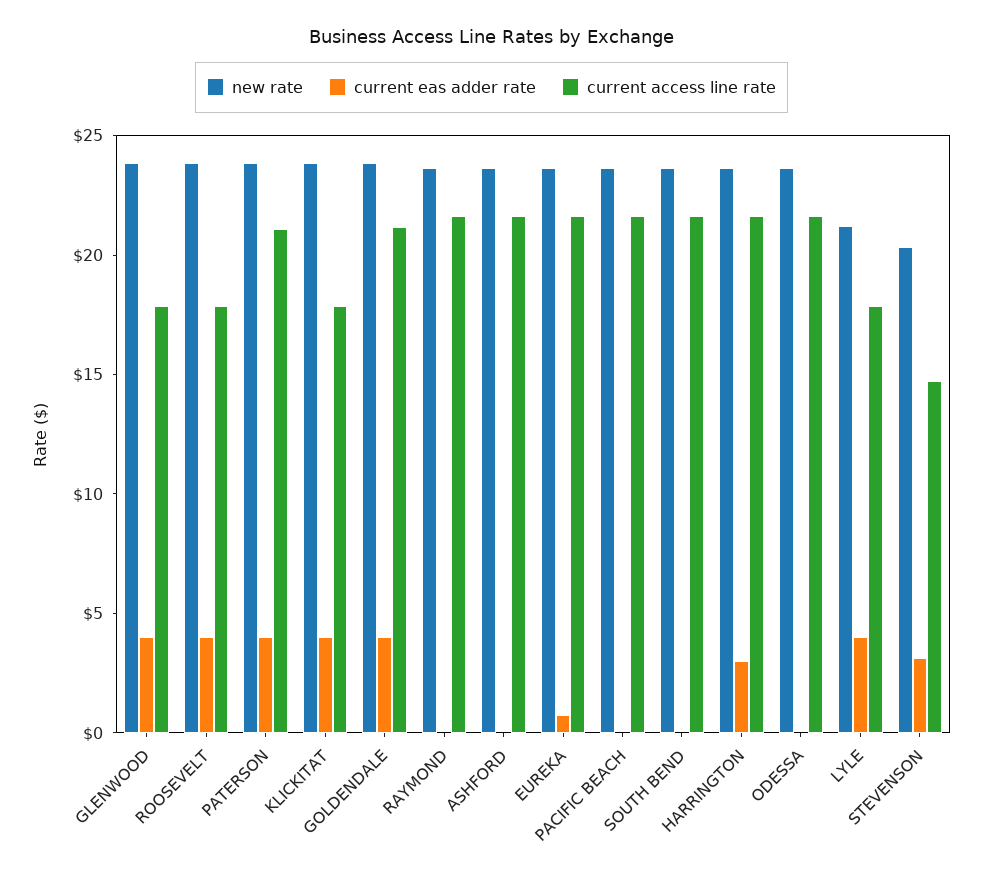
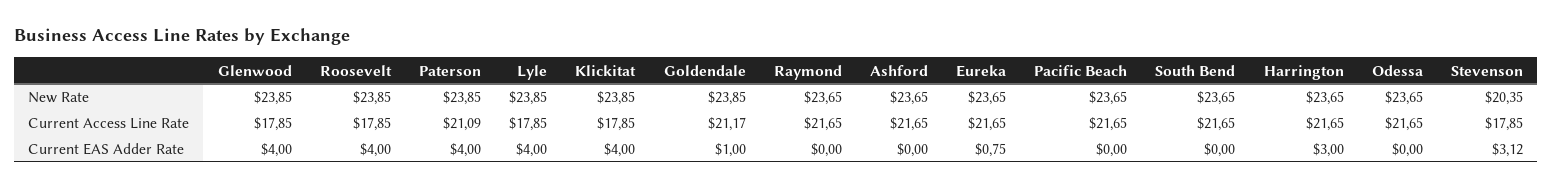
  {
    "new rate": {
      "GLENWOOD": 23.85,
      "ROOSEVELT": 23.85,
      "PATERSON": 23.85,
      "KLICKITAT": 23.85,
      "GOLDENDALE": 23.85,
      "RAYMOND": 23.65,
      "ASHFORD": 23.65,
      "EUREKA": 23.65,
      "PACIFIC BEACH": 23.65,
      "SOUTH BEND": 23.65,
      "HARRINGTON": 23.65,
      "ODESSA": 23.65,
-     "LYLE": 21,
+     "LYLE": 23.85,
      "STEVENSON": 20.35
    },
    "current eas adder rate": {
      "GLENWOOD": 4,
      "ROOSEVELT": 4,
      "PATERSON": 4,
      "KLICKITAT": 4,
-     "GOLDENDALE": 4,
+     "GOLDENDALE": 1,
      "RAYMOND": 0,
      "ASHFORD": 0,
      "EUREKA": 0.75,
      "PACIFIC BEACH": 0,
      "SOUTH BEND": 0,
      "HARRINGTON": 3,
      "ODESSA": 0,
      "LYLE": 4,
      "STEVENSON": 3.12
    },
    "current access line rate": {
      "GLENWOOD": 17.85,
      "ROOSEVELT": 17.85,
      "PATERSON": 21.09,
      "KLICKITAT": 17.85,
      "GOLDENDALE": 21.17,
      "RAYMOND": 21.65,
      "ASHFORD": 21.65,
      "EUREKA": 21.65,
      "PACIFIC BEACH": 21.65,
      "SOUTH BEND": 21.65,
      "HARRINGTON": 21.65,
      "ODESSA": 21.65,
      "LYLE": 17.85,
-     "STEVENSON": 15
+     "STEVENSON": 17.85
    }
  }

